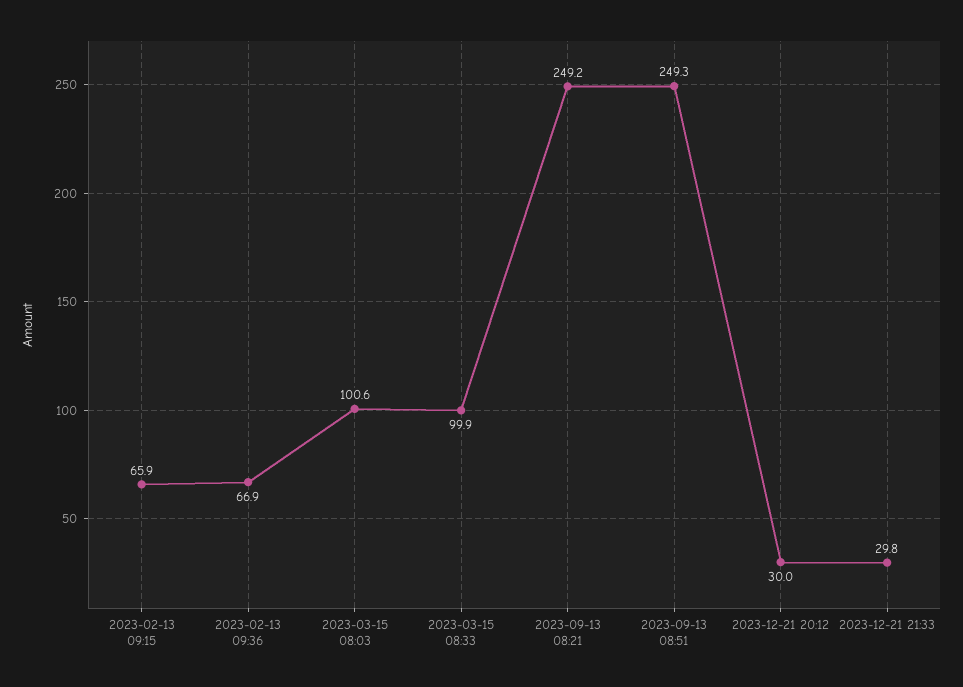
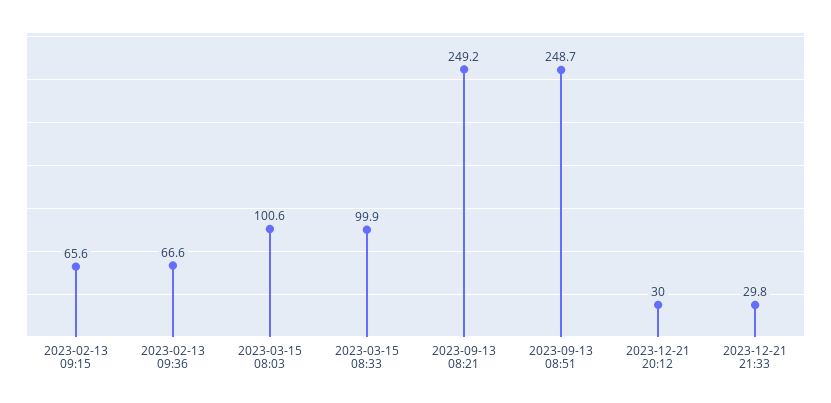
  {
-   "2023-02-13 09:15": 65.9,
+   "2023-02-13 09:15": 65.6,
-   "2023-02-13 09:36": 66.9,
+   "2023-02-13 09:36": 66.6,
    "2023-03-15 08:03": 100.6,
    "2023-03-15 08:33": 99.9,
    "2023-09-13 08:21": 249.2,
-   "2023-09-13 08:51": 249.3,
+   "2023-09-13 08:51": 248.7,
    "2023-12-21 20:12": 30,
    "2023-12-21 21:33": 29.8
  }

